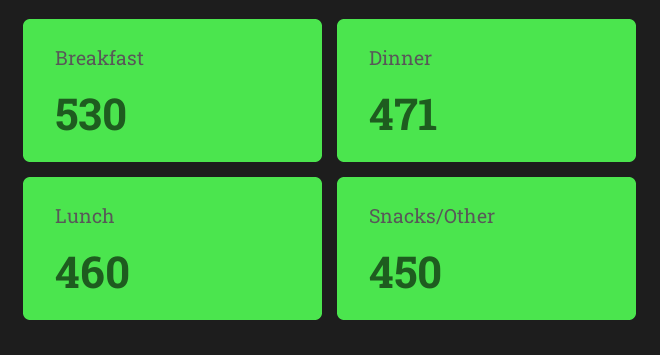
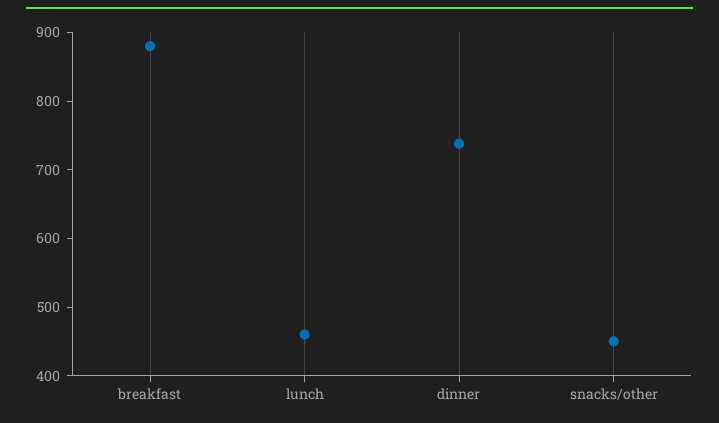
  {
-   "Breakfast": 530,
+   "Breakfast": 880,
-   "Dinner": 471,
+   "Dinner": 740,
    "Lunch": 460,
    "Snacks/Other": 450
  }

